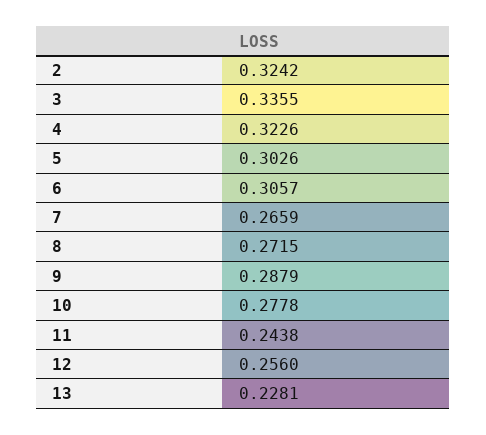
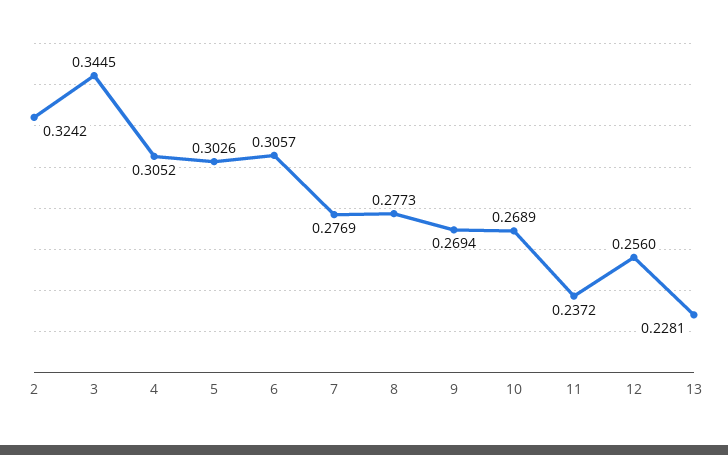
  {
    "2": 0.3242,
-   "3": 0.3355,
+   "3": 0.3445,
-   "4": 0.3226,
+   "4": 0.3052,
    "5": 0.3026,
    "6": 0.3057,
-   "7": 0.2659,
+   "7": 0.2769,
-   "8": 0.2715,
+   "8": 0.2773,
-   "9": 0.2879,
+   "9": 0.2694,
-   "10": 0.2778,
+   "10": 0.2689,
-   "11": 0.2438,
+   "11": 0.2372,
    "12": 0.256,
    "13": 0.2281
  }

